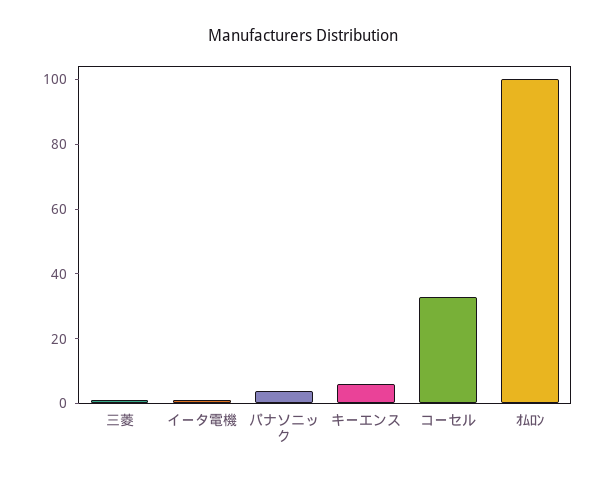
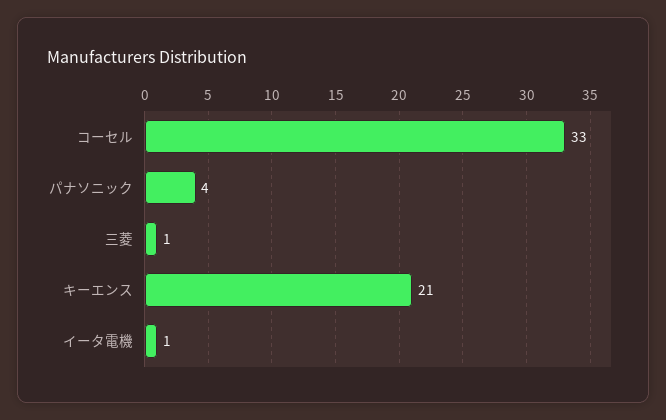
  {
    "三菱": 1,
    "イータ電機": 1,
    "パナソニック": 4,
-   "キーエンス": 5,
+   "キーエンス": 21,
-   "コーセル": 33,
+   "コーセル": 33
-   "ｵﾑﾛﾝ": 100
  }

